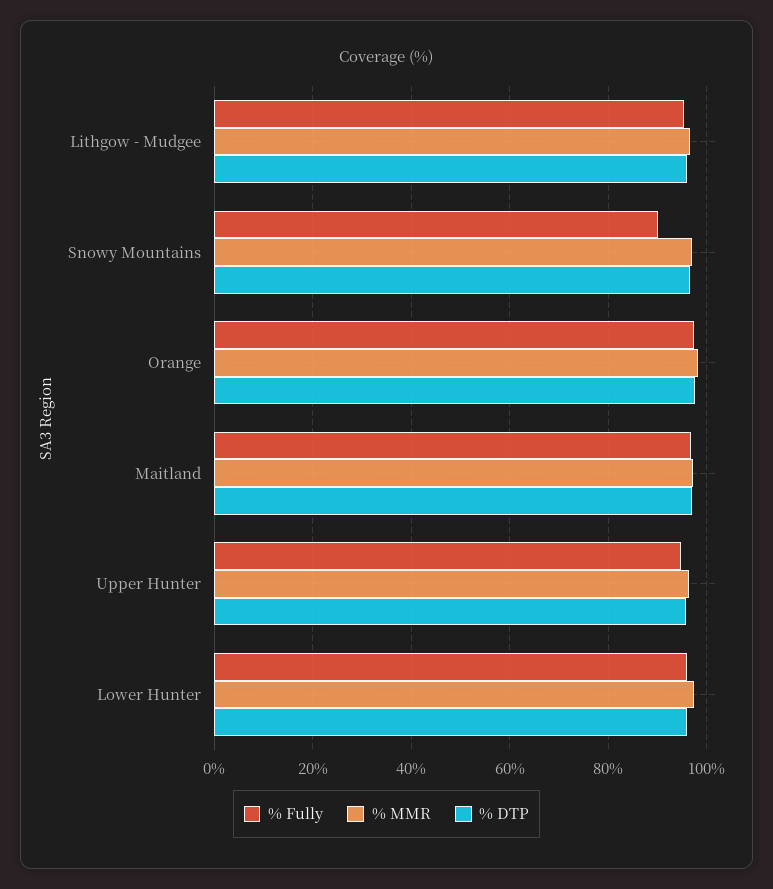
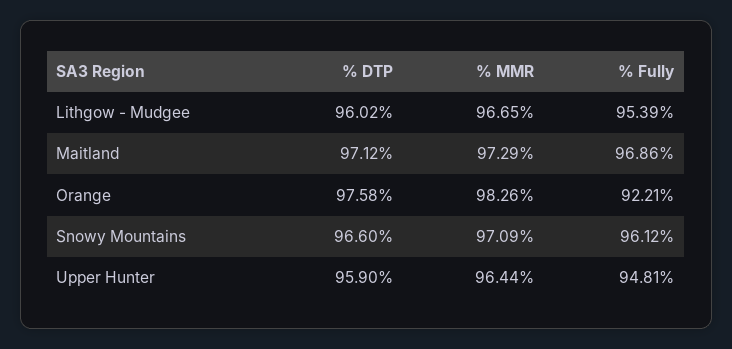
  {
    "% Fully": {
      "Lithgow - Mudgee": 95.39,
-     "Snowy Mountains": 90,
+     "Snowy Mountains": 96.12,
-     "Orange": 98,
+     "Orange": 92.21,
      "Maitland": 96.86,
-     "Upper Hunter": 94.81,
+     "Upper Hunter": 94.81
-     "Lower Hunter": 96
    },
    "% MMR": {
      "Lithgow - Mudgee": 96.65,
      "Snowy Mountains": 97.09,
      "Orange": 98.26,
      "Maitland": 97.29,
-     "Upper Hunter": 96.44,
+     "Upper Hunter": 96.44
-     "Lower Hunter": 98
    },
    "% DTP": {
      "Lithgow - Mudgee": 96.02,
      "Snowy Mountains": 96.6,
      "Orange": 97.58,
      "Maitland": 97.12,
-     "Upper Hunter": 95.9,
+     "Upper Hunter": 95.9
-     "Lower Hunter": 96
    }
  }

